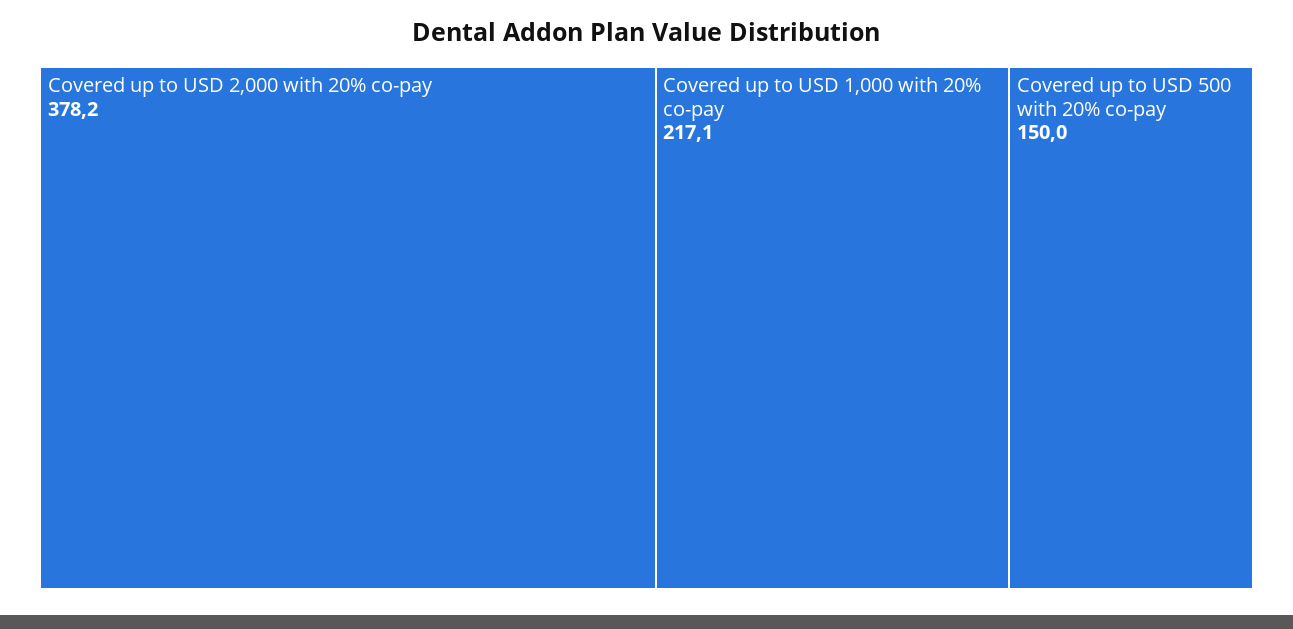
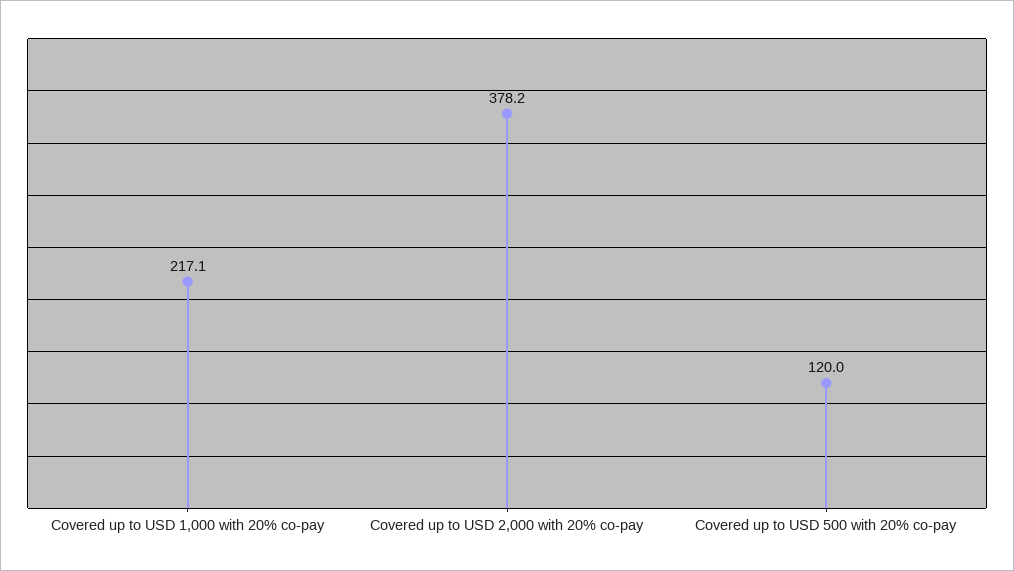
  {
    "Covered up to USD 2,000 with 20% co-pay": 378.2,
    "Covered up to USD 1,000 with 20% co-pay": 217.1,
-   "Covered up to USD 500 with 20% co-pay": 150
+   "Covered up to USD 500 with 20% co-pay": 120
  }

